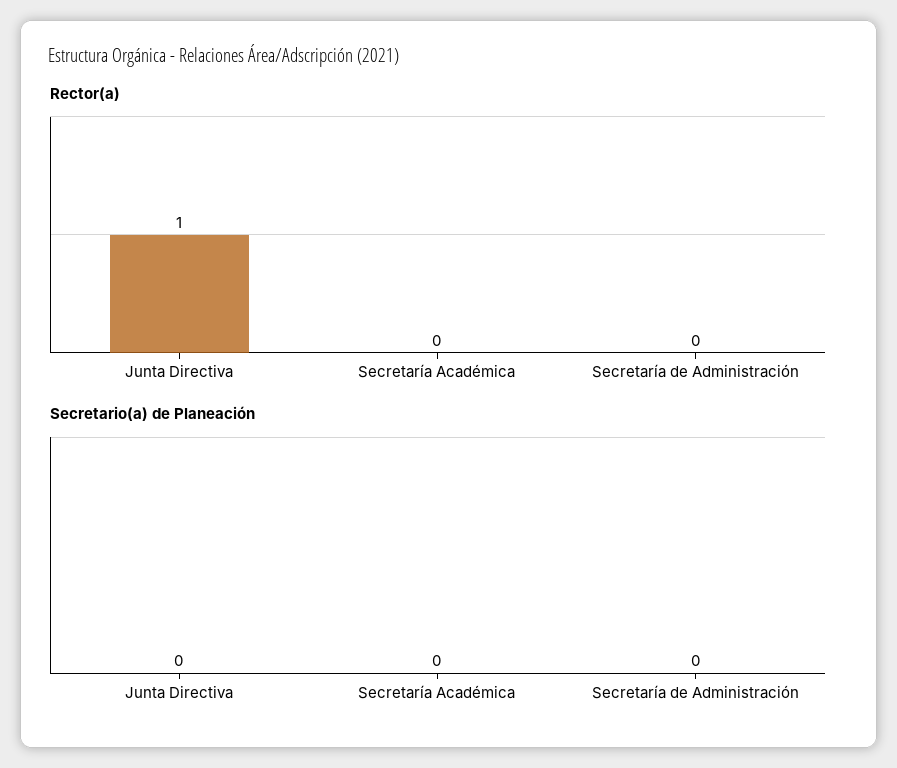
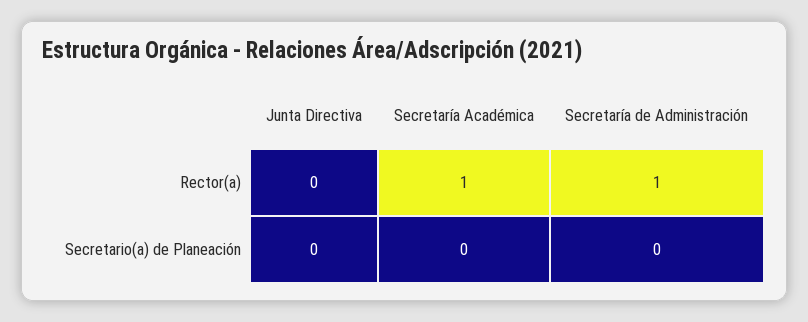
  {
    "Rector(a)": {
-     "Junta Directiva": 1,
+     "Junta Directiva": 0,
-     "Secretaría Académica": 0,
+     "Secretaría Académica": 1,
-     "Secretaría de Administración": 0
+     "Secretaría de Administración": 1
    },
    "Secretario(a) de Planeación": {
      "Junta Directiva": 0,
      "Secretaría Académica": 0,
      "Secretaría de Administración": 0
    }
  }

